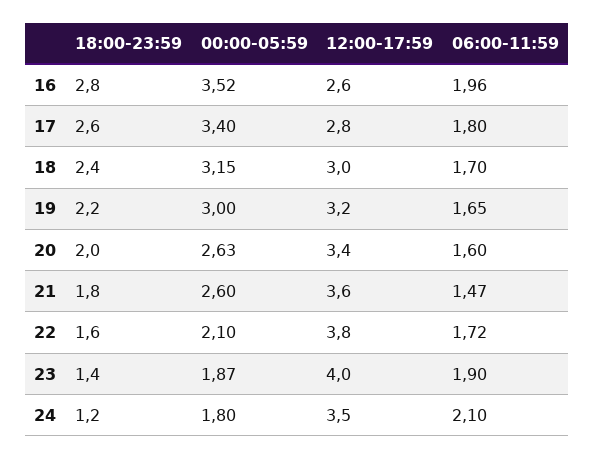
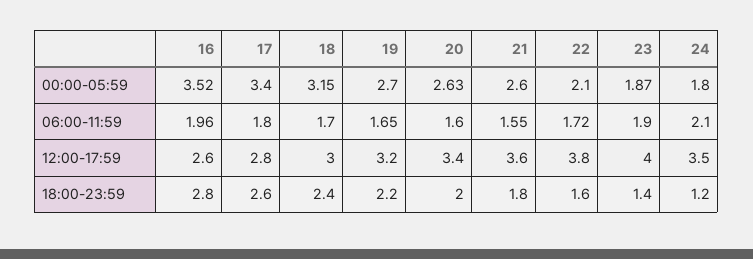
  {
    "18:00-23:59": {
      "16": 2.8,
      "17": 2.6,
      "18": 2.4,
      "19": 2.2,
      "20": 2,
      "21": 1.8,
      "22": 1.6,
      "23": 1.4,
      "24": 1.2
    },
    "00:00-05:59": {
      "16": 3.52,
      "17": 3.4,
      "18": 3.15,
-     "19": 3,
+     "19": 2.7,
      "20": 2.63,
      "21": 2.6,
      "22": 2.1,
      "23": 1.87,
      "24": 1.8
    },
    "12:00-17:59": {
      "16": 2.6,
      "17": 2.8,
      "18": 3,
      "19": 3.2,
      "20": 3.4,
      "21": 3.6,
      "22": 3.8,
      "23": 4,
      "24": 3.5
    },
    "06:00-11:59": {
      "16": 1.96,
      "17": 1.8,
      "18": 1.7,
      "19": 1.65,
      "20": 1.6,
-     "21": 1.47,
+     "21": 1.55,
      "22": 1.72,
      "23": 1.9,
      "24": 2.1
    }
  }

